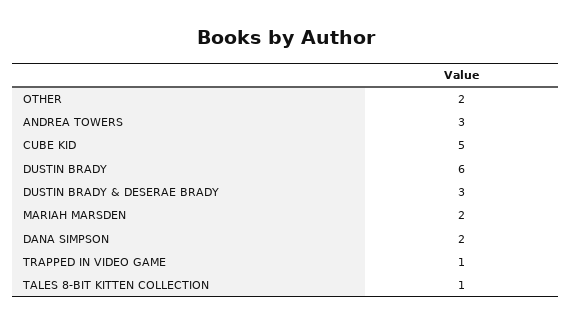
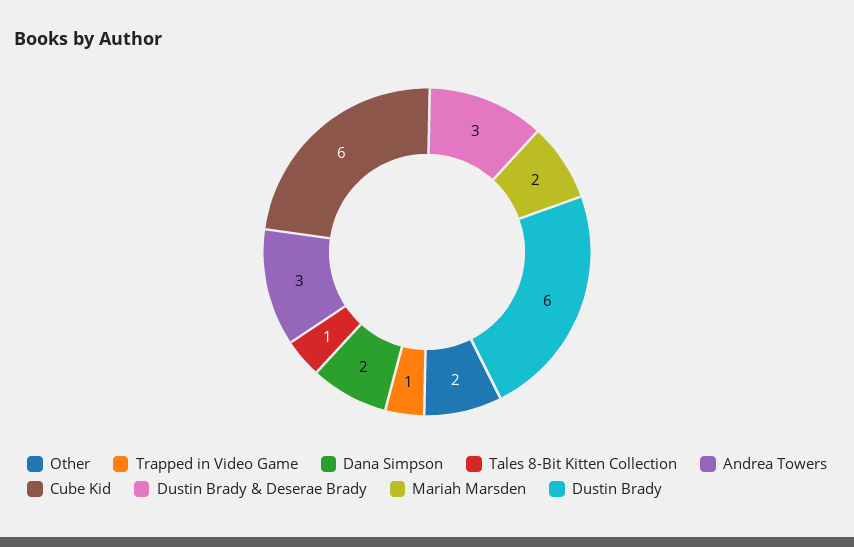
  {
    "OTHER": 2,
    "ANDREA TOWERS": 3,
-   "CUBE KID": 5,
+   "CUBE KID": 6,
    "DUSTIN BRADY": 6,
    "DUSTIN BRADY & DESERAE BRADY": 3,
    "MARIAH MARSDEN": 2,
    "DANA SIMPSON": 2,
    "TRAPPED IN VIDEO GAME": 1,
    "TALES 8-BIT KITTEN COLLECTION": 1
  }

